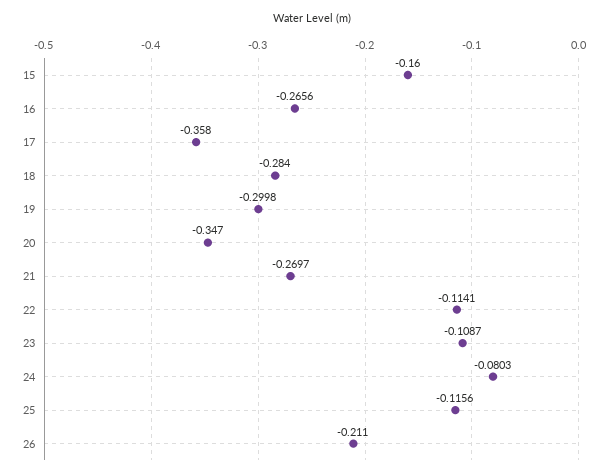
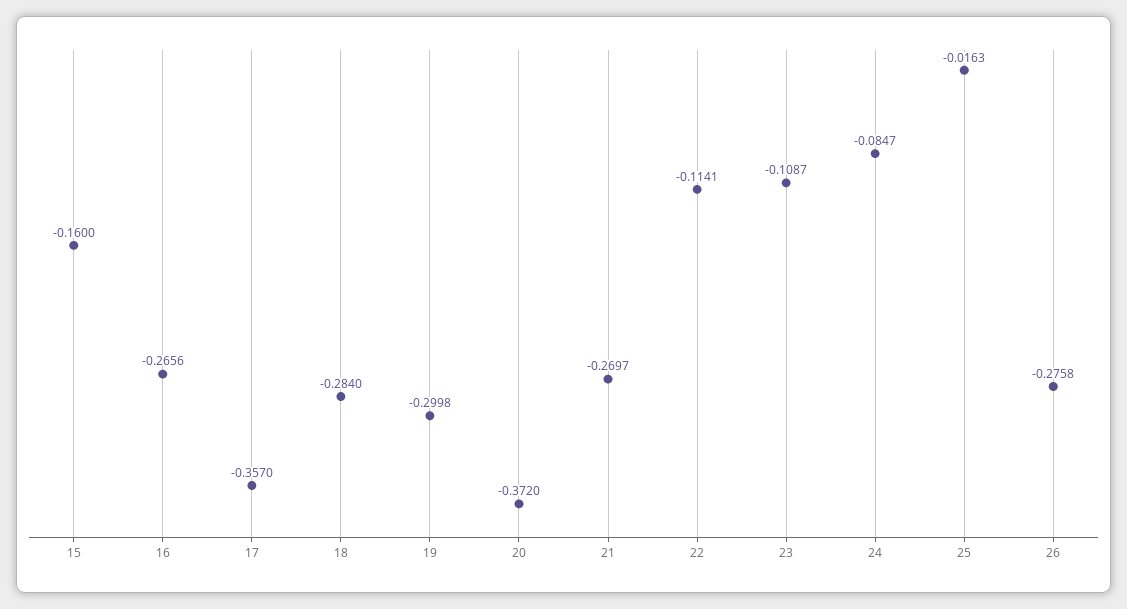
  {
    "15": -0.16,
    "16": -0.2656,
-   "17": -0.358,
+   "17": -0.357,
    "18": -0.284,
    "19": -0.2998,
-   "20": -0.347,
+   "20": -0.372,
    "21": -0.2697,
    "22": -0.1141,
    "23": -0.1087,
-   "24": -0.0803,
+   "24": -0.0847,
-   "25": -0.1156,
+   "25": -0.0163,
-   "26": -0.211
+   "26": -0.2758
  }

